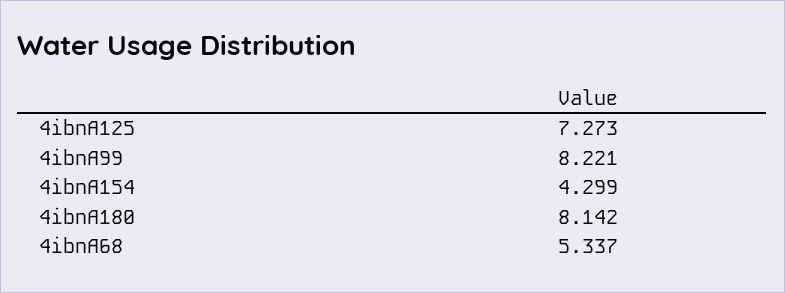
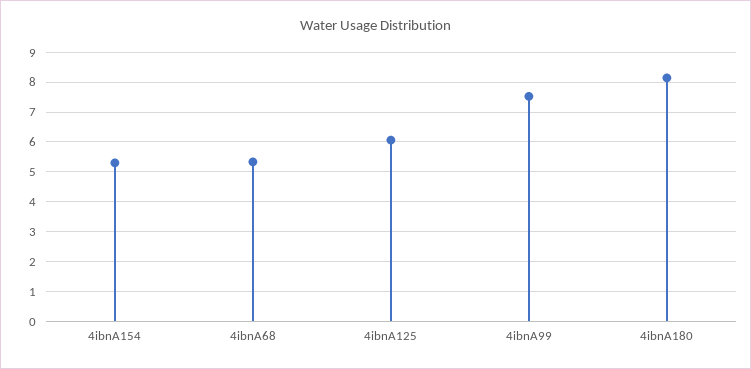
  {
-   "4ibnA125": 7.273,
+   "4ibnA125": 6,
-   "4ibnA99": 8.221,
+   "4ibnA99": 7.5,
-   "4ibnA154": 4.299,
+   "4ibnA154": 5.25,
    "4ibnA180": 8.142,
    "4ibnA68": 5.337
  }

